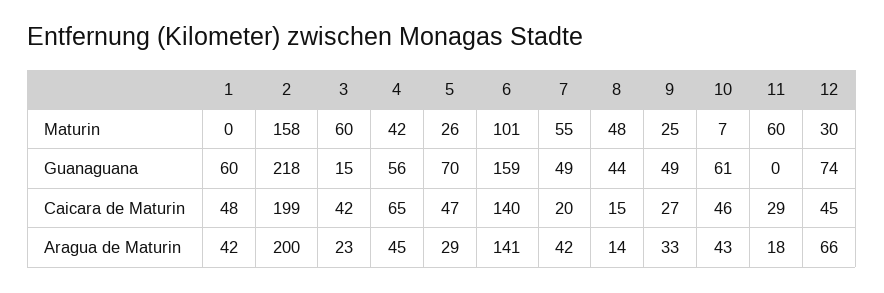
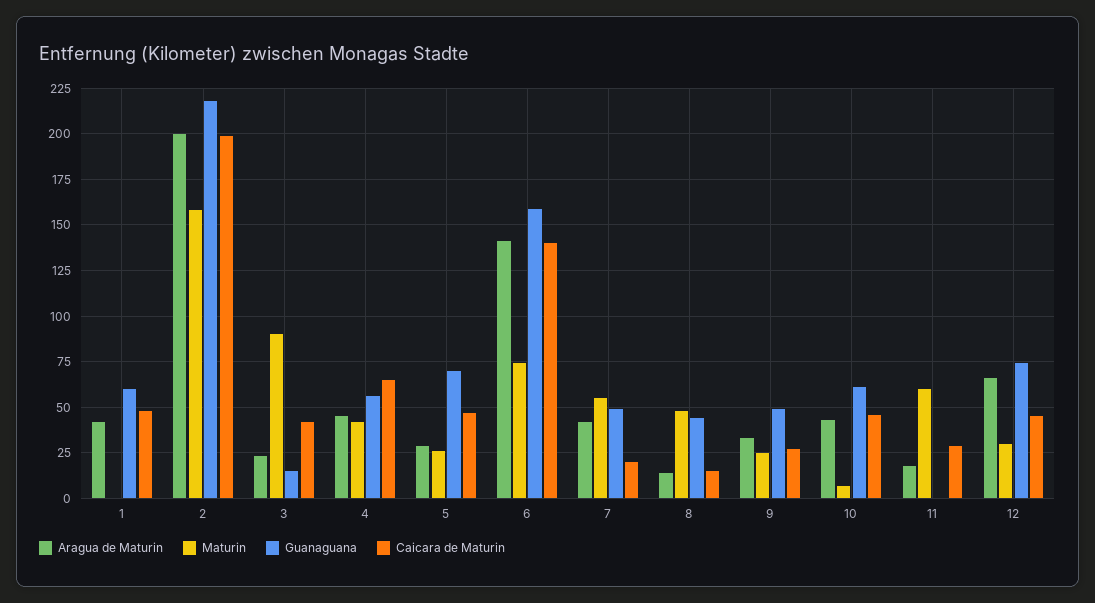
  {
    "Maturin": {
      "1": 0,
      "2": 158,
-     "3": 60,
+     "3": 90,
      "4": 42,
      "5": 26,
-     "6": 101,
+     "6": 75,
      "7": 55,
      "8": 48,
      "9": 25,
      "10": 7,
      "11": 60,
      "12": 30
    },
    "Guanaguana": {
      "1": 60,
      "2": 218,
      "3": 15,
      "4": 56,
      "5": 70,
      "6": 159,
      "7": 49,
      "8": 44,
      "9": 49,
      "10": 61,
      "11": 0,
      "12": 74
    },
    "Caicara de Maturin": {
      "1": 48,
      "2": 199,
      "3": 42,
      "4": 65,
      "5": 47,
      "6": 140,
      "7": 20,
      "8": 15,
      "9": 27,
      "10": 46,
      "11": 29,
      "12": 45
    },
    "Aragua de Maturin": {
      "1": 42,
      "2": 200,
      "3": 23,
      "4": 45,
      "5": 29,
      "6": 141,
      "7": 42,
      "8": 14,
      "9": 33,
      "10": 43,
      "11": 18,
      "12": 66
    }
  }

